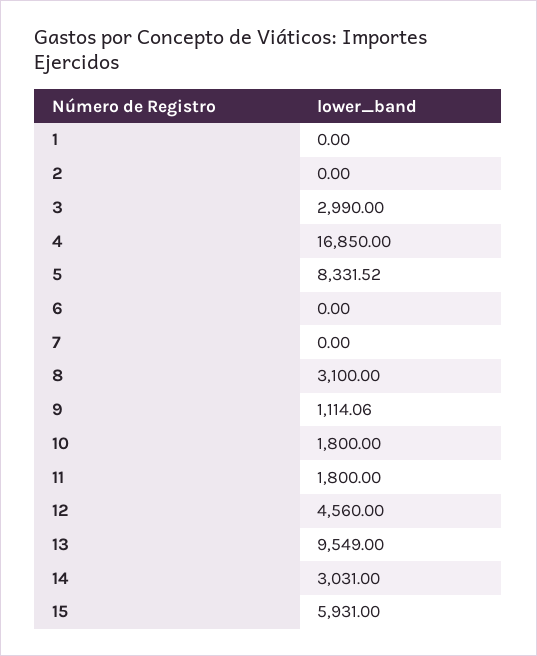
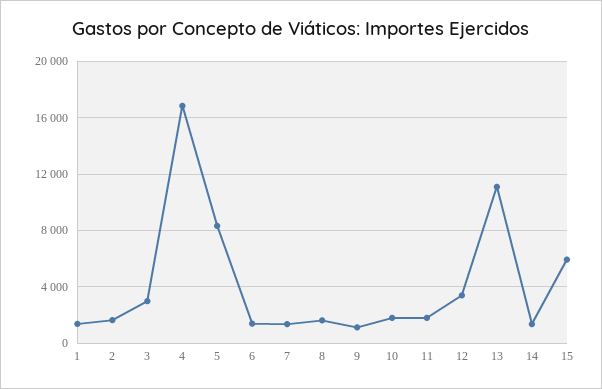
  {
-   "1": 0,
+   "1": 1500,
-   "2": 0,
+   "2": 1500,
    "3": 2990,
    "4": 16850,
    "5": 8331.52,
-   "6": 0,
+   "6": 1500,
-   "7": 0,
+   "7": 1500,
-   "8": 3100,
+   "8": 1500,
    "9": 1114.06,
    "10": 1800,
    "11": 1800,
-   "12": 4560,
+   "12": 3500,
-   "13": 9549,
+   "13": 11000,
-   "14": 3031,
+   "14": 1500,
    "15": 5931
  }

